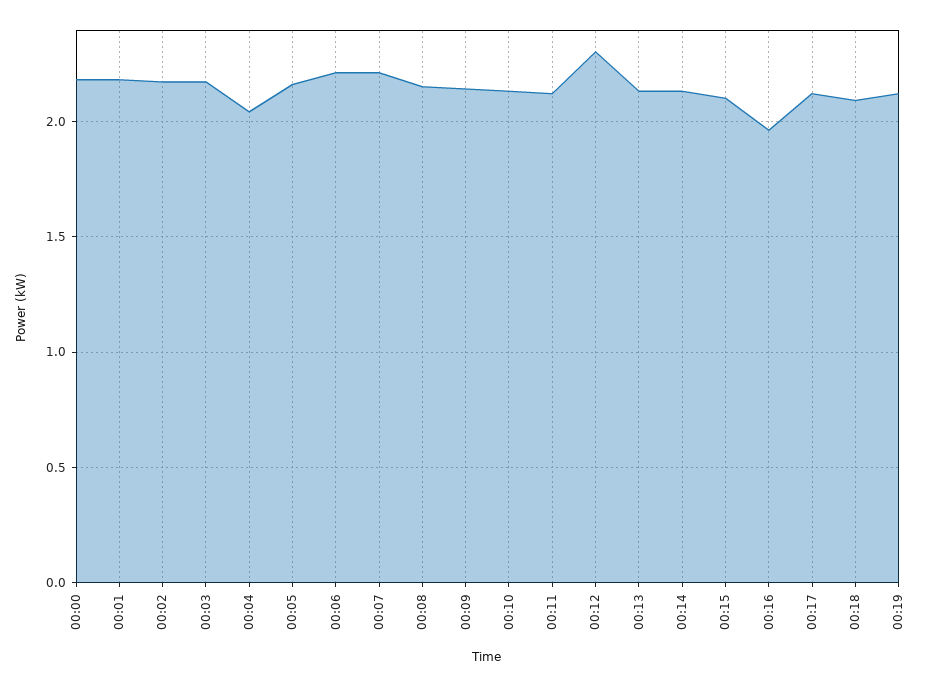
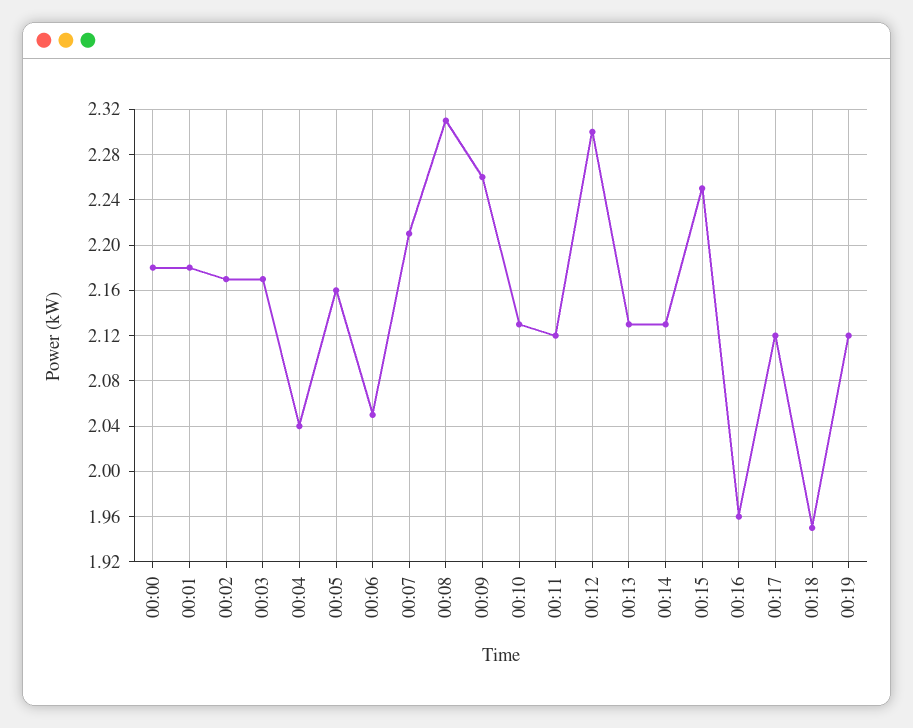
  {
    "00:00": 2.18,
    "00:01": 2.18,
    "00:02": 2.17,
    "00:03": 2.17,
    "00:04": 2.04,
    "00:05": 2.16,
-   "00:06": 2.2,
+   "00:06": 2.05,
    "00:07": 2.21,
-   "00:08": 2.15,
+   "00:08": 2.31,
-   "00:09": 2.15,
+   "00:09": 2.26,
    "00:10": 2.13,
    "00:11": 2.12,
    "00:12": 2.3,
    "00:13": 2.13,
    "00:14": 2.13,
-   "00:15": 2.1,
+   "00:15": 2.25,
    "00:16": 1.96,
    "00:17": 2.12,
-   "00:18": 2.1,
+   "00:18": 1.95,
    "00:19": 2.12
  }

